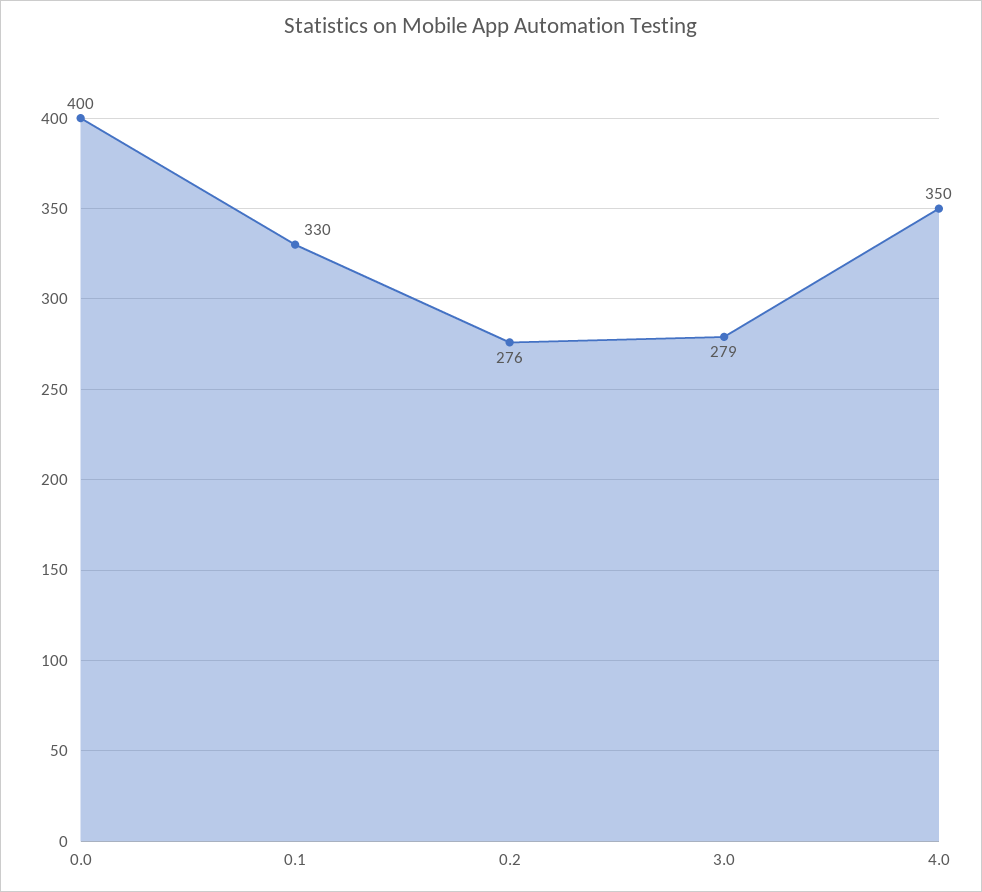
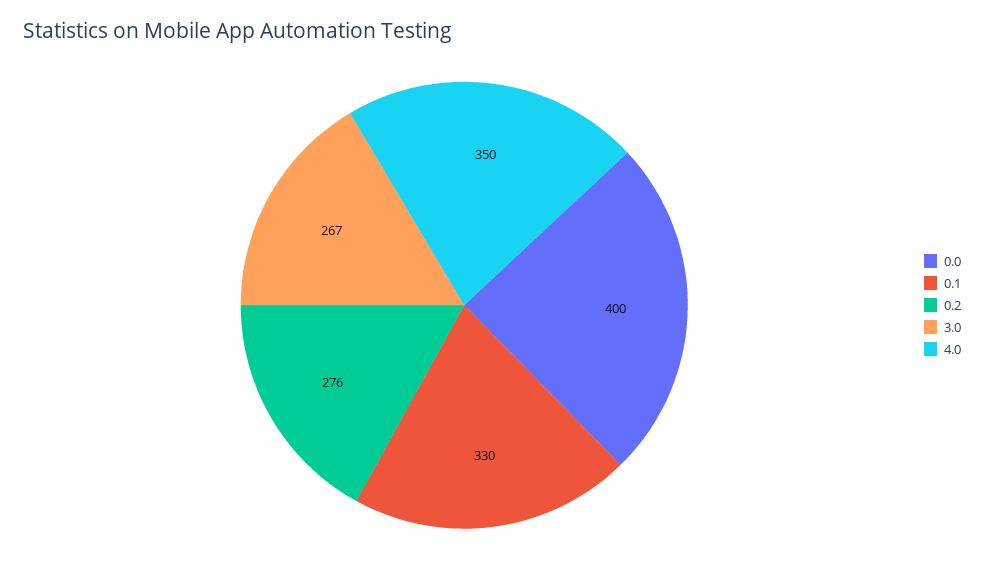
  {
    "0.0": 400,
    "0.1": 330,
    "0.2": 276,
-   "3.0": 279,
+   "3.0": 267,
    "4.0": 350
  }

